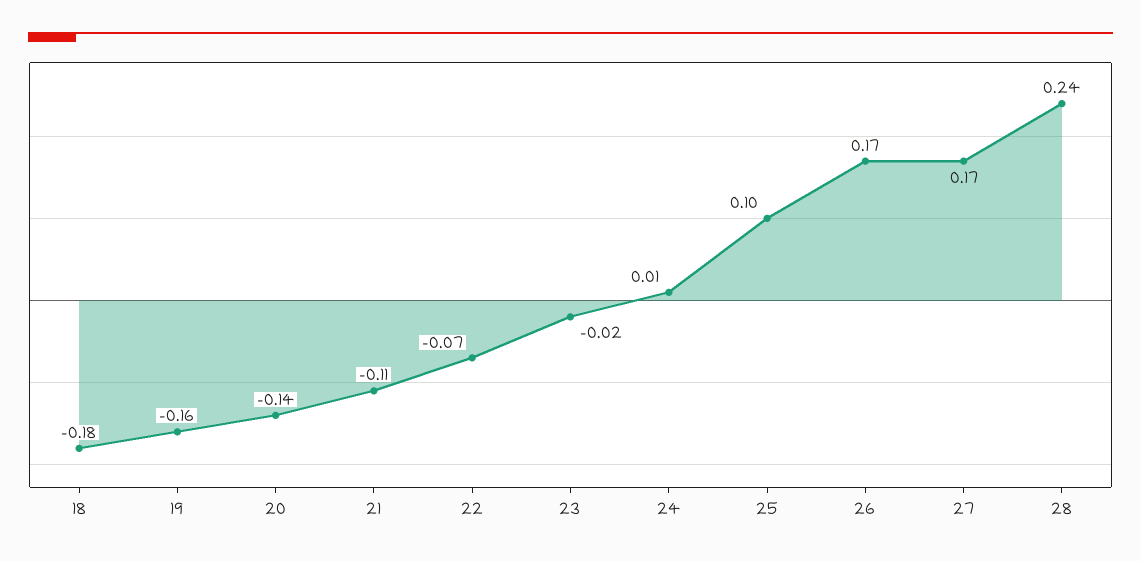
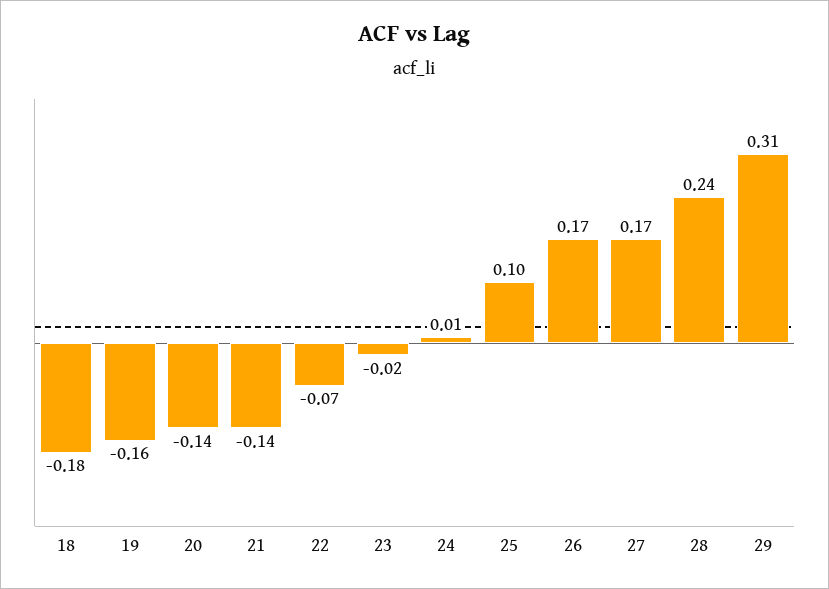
  {
    "18": -0.18,
    "19": -0.16,
    "20": -0.14,
-   "21": -0.11,
+   "21": -0.14,
    "22": -0.07,
    "23": -0.02,
    "24": 0.01,
    "25": 0.1,
    "26": 0.17,
    "27": 0.17,
-   "28": 0.24
+   "28": 0.24,
+   "29": 0.31
  }

